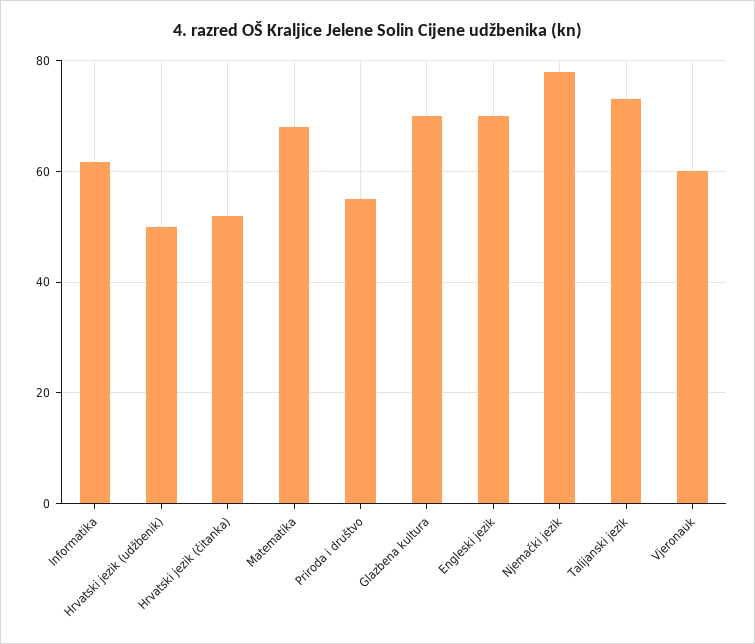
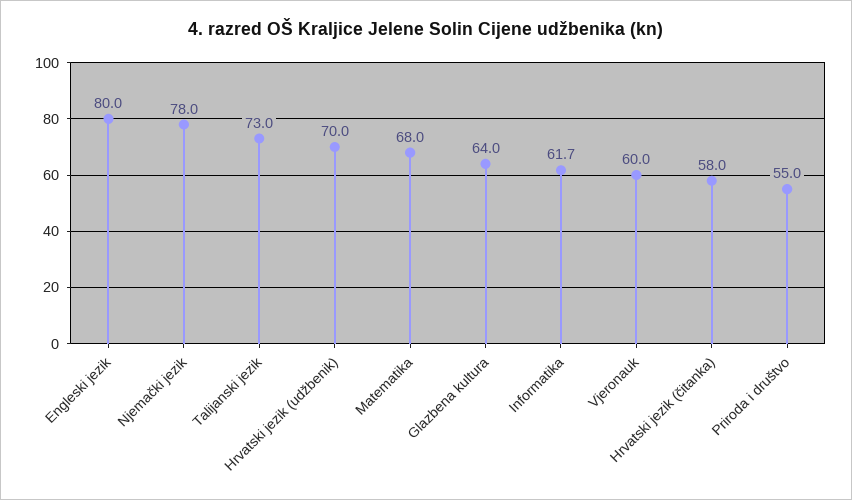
  {
    "Informatika": 61.7,
-   "Hrvatski jezik (udžbenik)": 50,
+   "Hrvatski jezik (udžbenik)": 70,
-   "Hrvatski jezik (čitanka)": 52,
+   "Hrvatski jezik (čitanka)": 58,
    "Matematika": 68,
    "Priroda i društvo": 55,
-   "Glazbena kultura": 70,
+   "Glazbena kultura": 64,
-   "Engleski jezik": 70,
+   "Engleski jezik": 80,
    "Njemački jezik": 78,
    "Talijanski jezik": 73,
    "Vjeronauk": 60
  }

